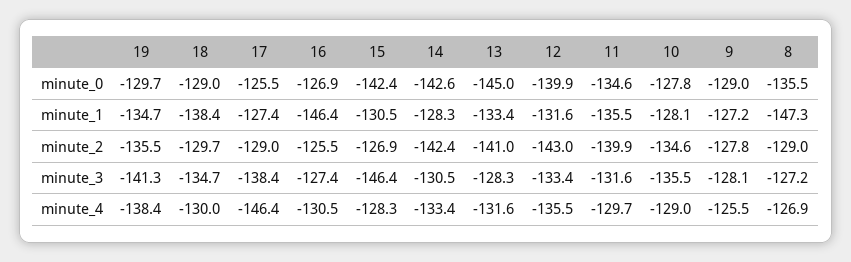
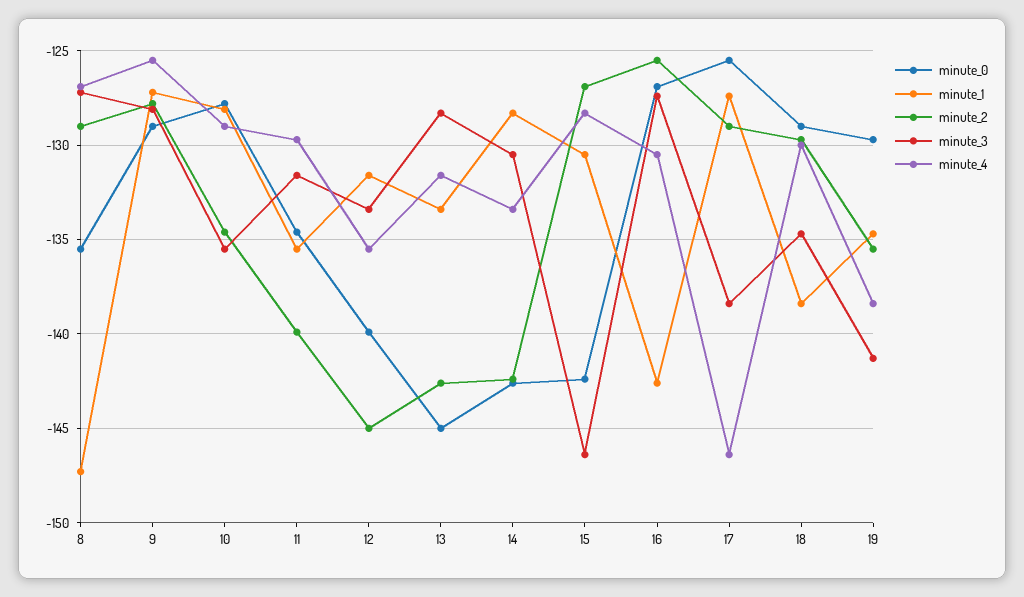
  {
    "minute_0": {
      "19": -129.7,
      "18": -129,
      "17": -125.5,
      "16": -126.9,
      "15": -142.4,
      "14": -142.6,
      "13": -145,
      "12": -139.9,
      "11": -134.6,
      "10": -127.8,
      "9": -129,
      "8": -135.5
    },
    "minute_1": {
      "19": -134.7,
      "18": -138.4,
      "17": -127.4,
-     "16": -146.4,
+     "16": -142.5,
      "15": -130.5,
      "14": -128.3,
      "13": -133.4,
      "12": -131.6,
      "11": -135.5,
      "10": -128.1,
      "9": -127.2,
      "8": -147.3
    },
    "minute_2": {
      "19": -135.5,
      "18": -129.7,
      "17": -129,
      "16": -125.5,
      "15": -126.9,
      "14": -142.4,
-     "13": -141,
+     "13": -142.5,
-     "12": -143,
+     "12": -145,
      "11": -139.9,
      "10": -134.6,
      "9": -127.8,
      "8": -129
    },
    "minute_3": {
      "19": -141.3,
      "18": -134.7,
      "17": -138.4,
      "16": -127.4,
      "15": -146.4,
      "14": -130.5,
      "13": -128.3,
      "12": -133.4,
      "11": -131.6,
      "10": -135.5,
      "9": -128.1,
      "8": -127.2
    },
    "minute_4": {
      "19": -138.4,
      "18": -130,
      "17": -146.4,
      "16": -130.5,
      "15": -128.3,
      "14": -133.4,
      "13": -131.6,
      "12": -135.5,
      "11": -129.7,
      "10": -129,
      "9": -125.5,
      "8": -126.9
    }
  }

